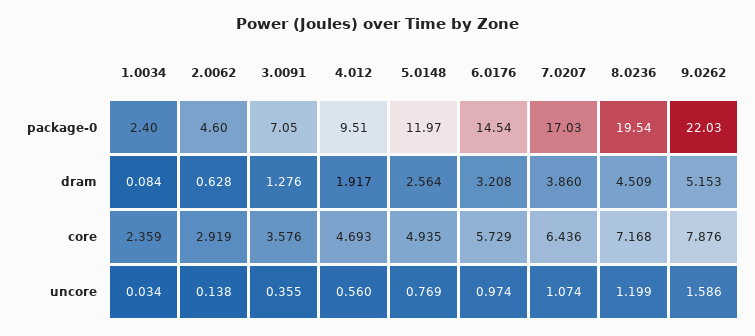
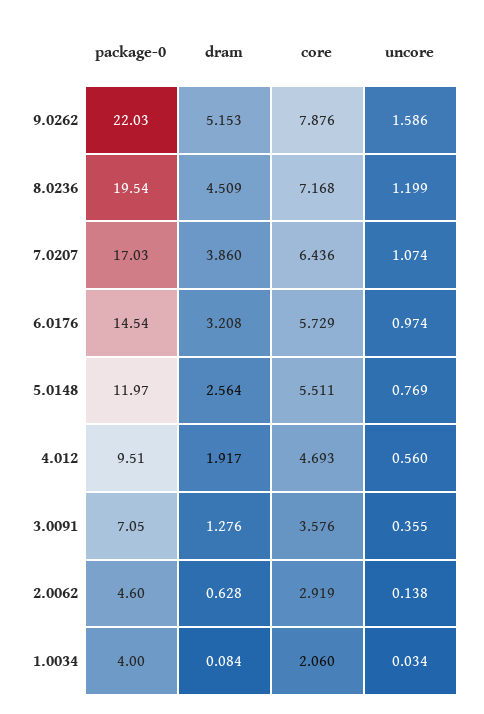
  {
    "1.0034": {
-     "package-0": 2.4,
+     "package-0": 4,
      "dram": 0.084,
-     "core": 2.359,
+     "core": 2.06,
      "uncore": 0.034
    },
    "2.0062": {
      "package-0": 4.6,
      "dram": 0.628,
      "core": 2.919,
      "uncore": 0.138
    },
    "3.0091": {
      "package-0": 7.05,
      "dram": 1.276,
      "core": 3.576,
      "uncore": 0.355
    },
    "4.012": {
      "package-0": 9.51,
      "dram": 1.917,
      "core": 4.693,
      "uncore": 0.56
    },
    "5.0148": {
      "package-0": 11.97,
      "dram": 2.564,
-     "core": 4.935,
+     "core": 5.511,
      "uncore": 0.769
    },
    "6.0176": {
      "package-0": 14.54,
      "dram": 3.208,
      "core": 5.729,
      "uncore": 0.974
    },
    "7.0207": {
      "package-0": 17.03,
      "dram": 3.86,
      "core": 6.436,
      "uncore": 1.074
    },
    "8.0236": {
      "package-0": 19.54,
      "dram": 4.509,
      "core": 7.168,
      "uncore": 1.199
    },
    "9.0262": {
      "package-0": 22.03,
      "dram": 5.153,
      "core": 7.876,
      "uncore": 1.586
    }
  }

